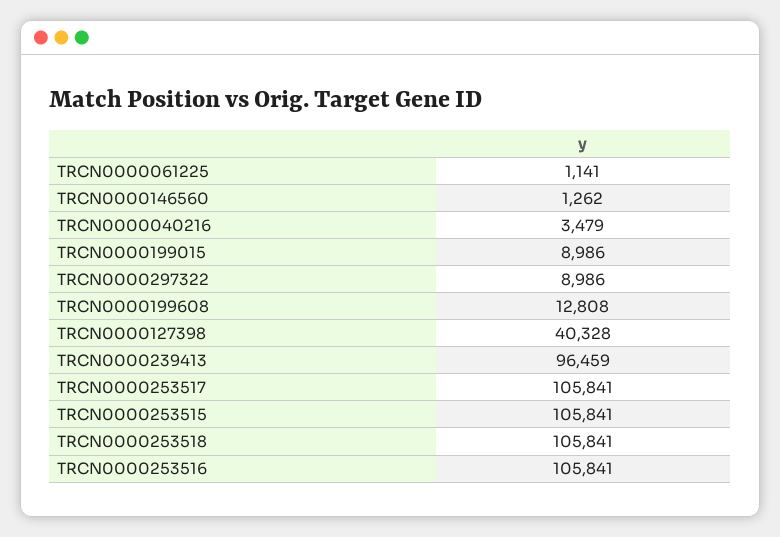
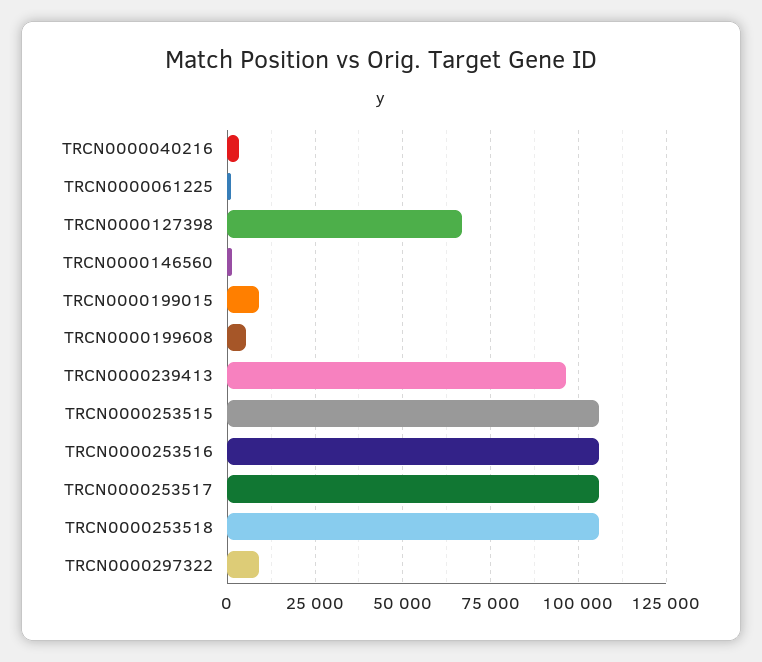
  {
    "TRCN0000061225": 1141,
    "TRCN0000146560": 1262,
    "TRCN0000040216": 3479,
    "TRCN0000199015": 8986,
    "TRCN0000297322": 8986,
-   "TRCN0000199608": 12808,
+   "TRCN0000199608": 5000,
-   "TRCN0000127398": 40328,
+   "TRCN0000127398": 67500,
    "TRCN0000239413": 96459,
    "TRCN0000253517": 105841,
    "TRCN0000253515": 105841,
    "TRCN0000253518": 105841,
    "TRCN0000253516": 105841
  }

